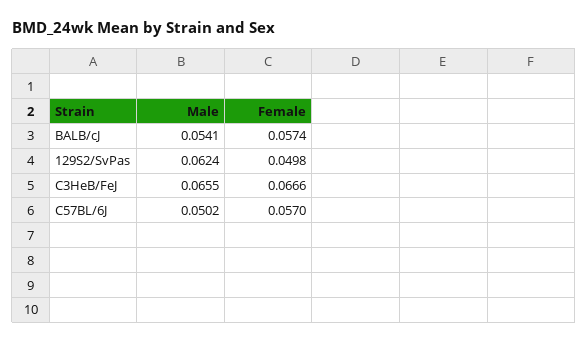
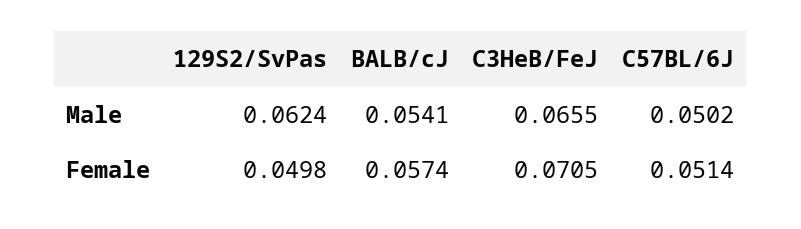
  {
    "Male": {
      "BALB/cJ": 0.0541,
      "129S2/SvPas": 0.0624,
      "C3HeB/FeJ": 0.0655,
      "C57BL/6J": 0.0502
    },
    "Female": {
      "BALB/cJ": 0.0574,
      "129S2/SvPas": 0.0498,
-     "C3HeB/FeJ": 0.0666,
+     "C3HeB/FeJ": 0.0705,
-     "C57BL/6J": 0.057
+     "C57BL/6J": 0.0514
    }
  }

